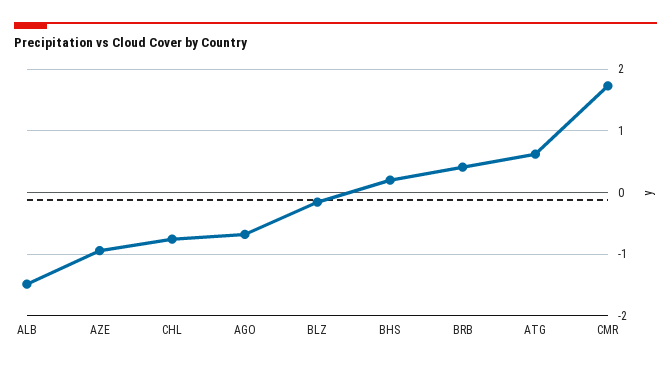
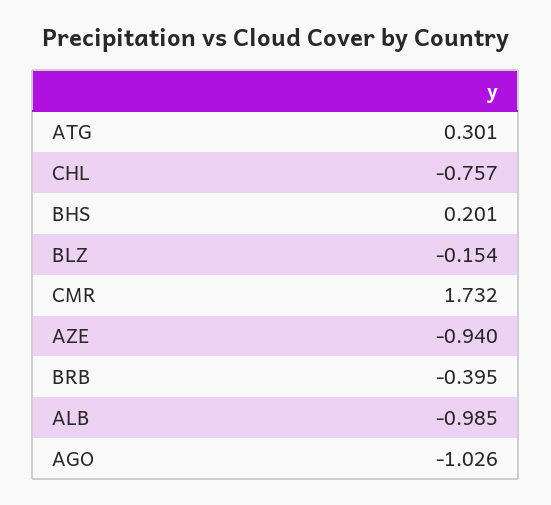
  {
-   "ALB": -1.5,
+   "ALB": -0.985,
    "AZE": -0.94,
    "CHL": -0.757,
-   "AGO": -0.7,
+   "AGO": -1.026,
    "BLZ": -0.154,
    "BHS": 0.201,
-   "BRB": 0.4,
+   "BRB": -0.395,
-   "ATG": 0.6,
+   "ATG": 0.301,
    "CMR": 1.732
  }

